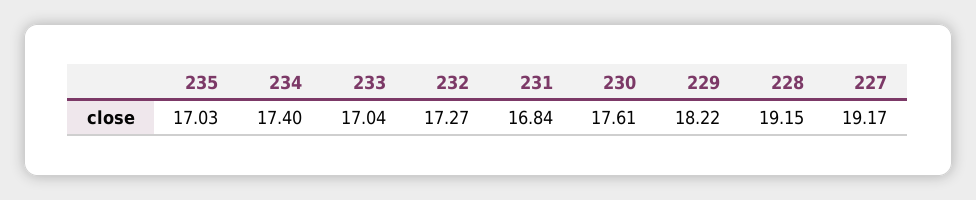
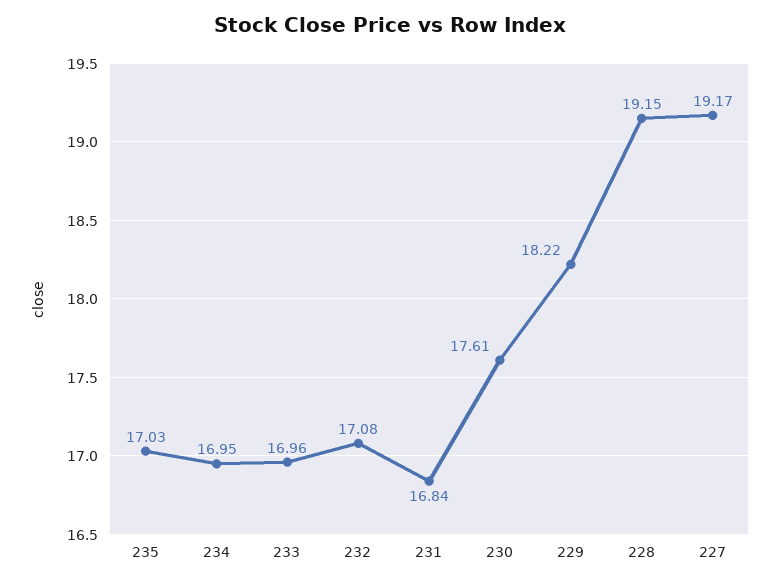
  {
    "235": 17.03,
-   "234": 17.4,
+   "234": 16.95,
-   "233": 17.04,
+   "233": 16.96,
-   "232": 17.27,
+   "232": 17.08,
    "231": 16.84,
    "230": 17.61,
    "229": 18.22,
    "228": 19.15,
    "227": 19.17
  }

